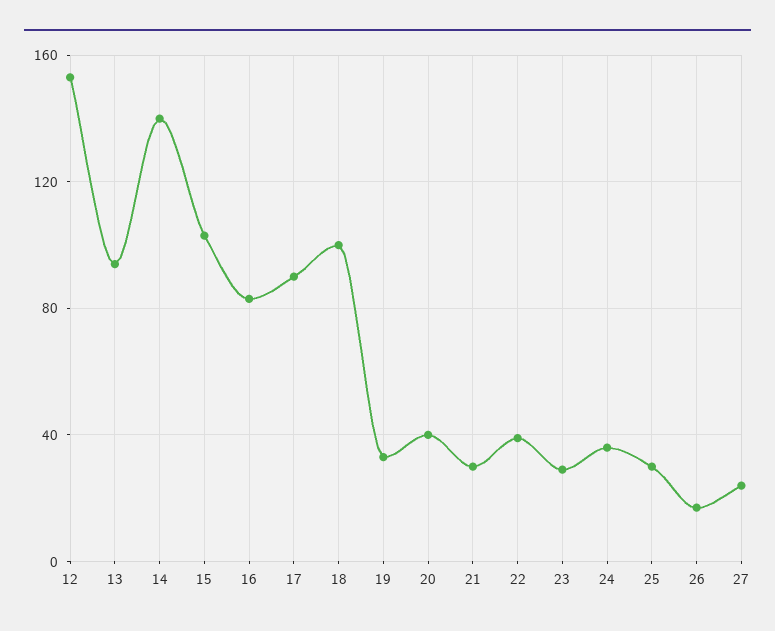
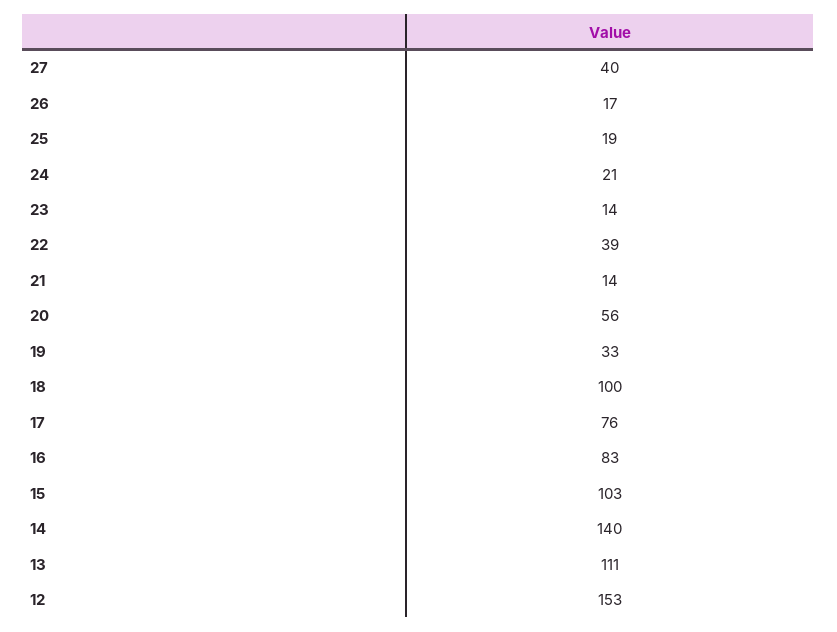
  {
    "12": 153,
-   "13": 95,
+   "13": 111,
    "14": 140,
    "15": 103,
    "16": 83,
-   "17": 90,
+   "17": 76,
    "18": 100,
    "19": 33,
-   "20": 40,
+   "20": 56,
-   "21": 30,
+   "21": 14,
    "22": 39,
-   "23": 30,
+   "23": 14,
-   "24": 35,
+   "24": 21,
-   "25": 30,
+   "25": 19,
    "26": 17,
-   "27": 25
+   "27": 40
  }

